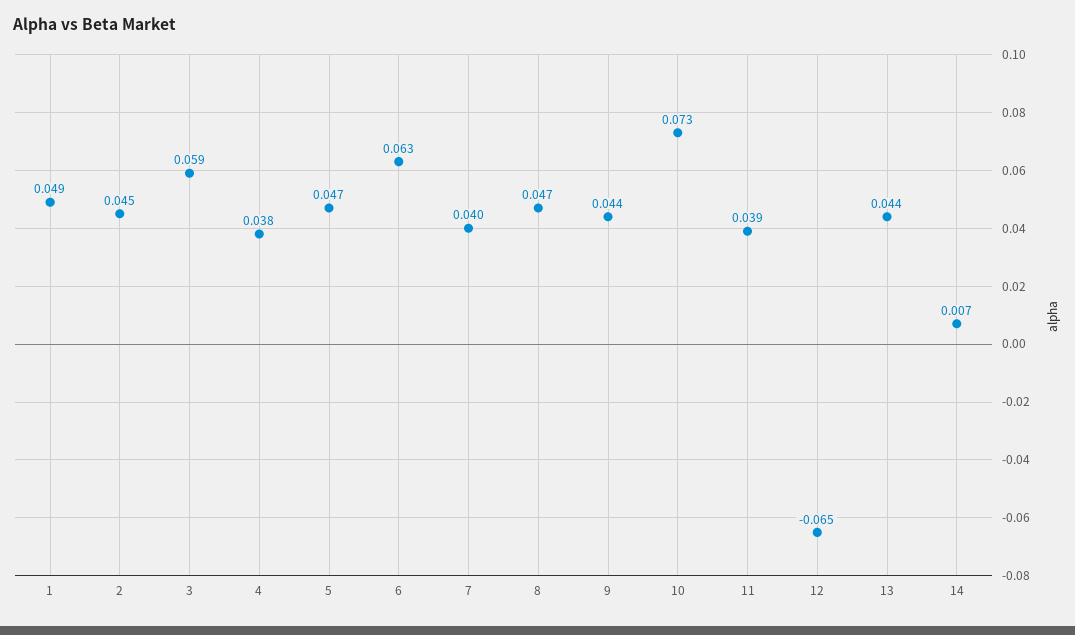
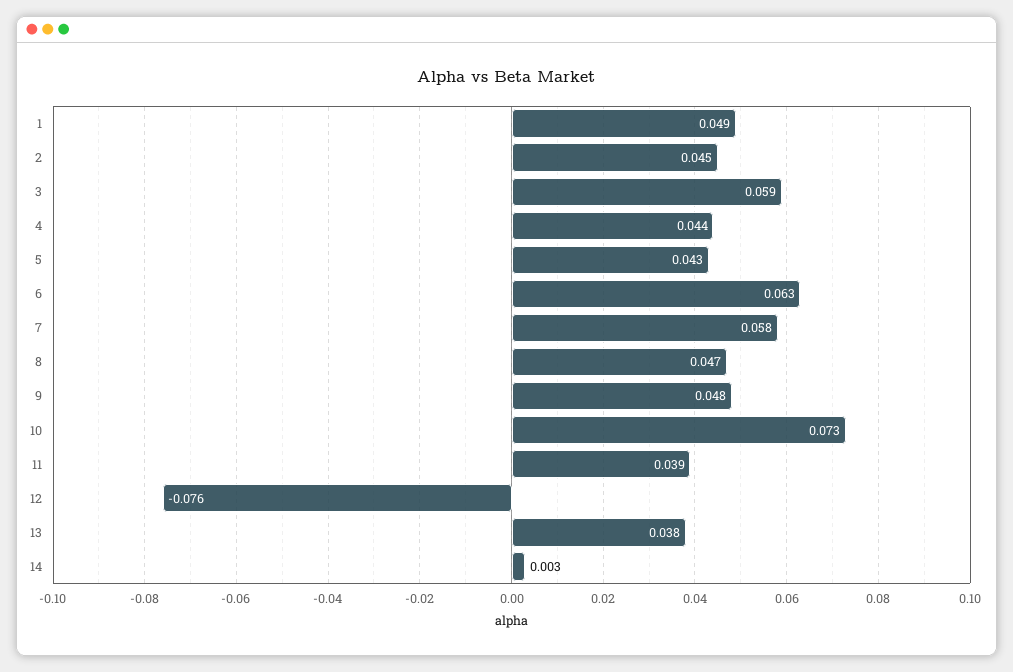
  {
    "1": 0.049,
    "2": 0.045,
    "3": 0.059,
-   "4": 0.038,
+   "4": 0.044,
-   "5": 0.047,
+   "5": 0.043,
    "6": 0.063,
-   "7": 0.04,
+   "7": 0.058,
    "8": 0.047,
-   "9": 0.044,
+   "9": 0.048,
    "10": 0.073,
    "11": 0.039,
-   "12": -0.065,
+   "12": -0.076,
-   "13": 0.044,
+   "13": 0.038,
-   "14": 0.007
+   "14": 0.003
  }

